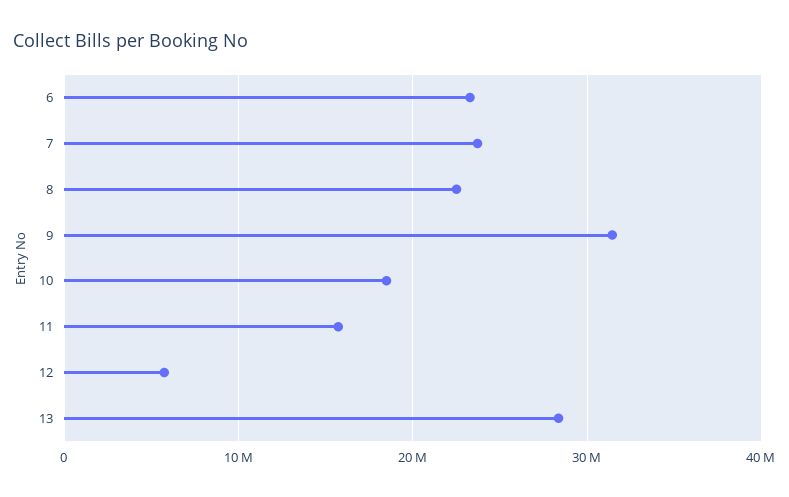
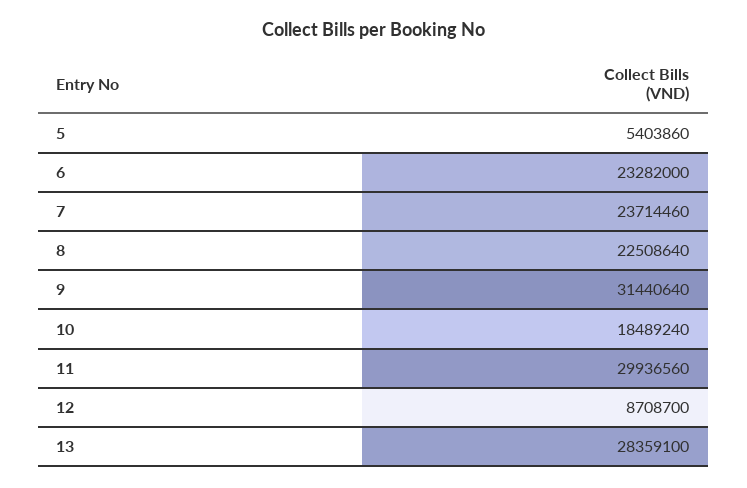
  {
    "6": 23282000,
    "7": 23714460,
    "8": 22508640,
    "9": 31440640,
    "10": 18489240,
-   "11": 16000000,
+   "11": 29936560,
-   "12": 6000000,
+   "12": 8708700,
-   "13": 28359100
+   "13": 28359100,
+   "5": 5403860
  }

